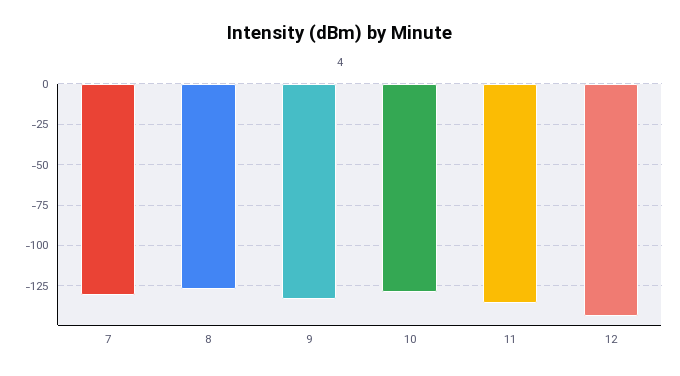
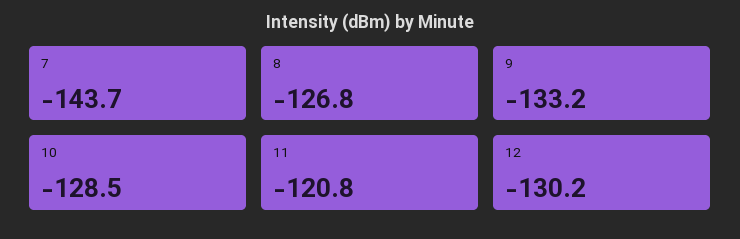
  {
-   "7": -130,
+   "7": -143.7,
    "8": -126.8,
    "9": -133.2,
    "10": -128.5,
-   "11": -135,
+   "11": -120.8,
-   "12": -145
+   "12": -130.2
  }

